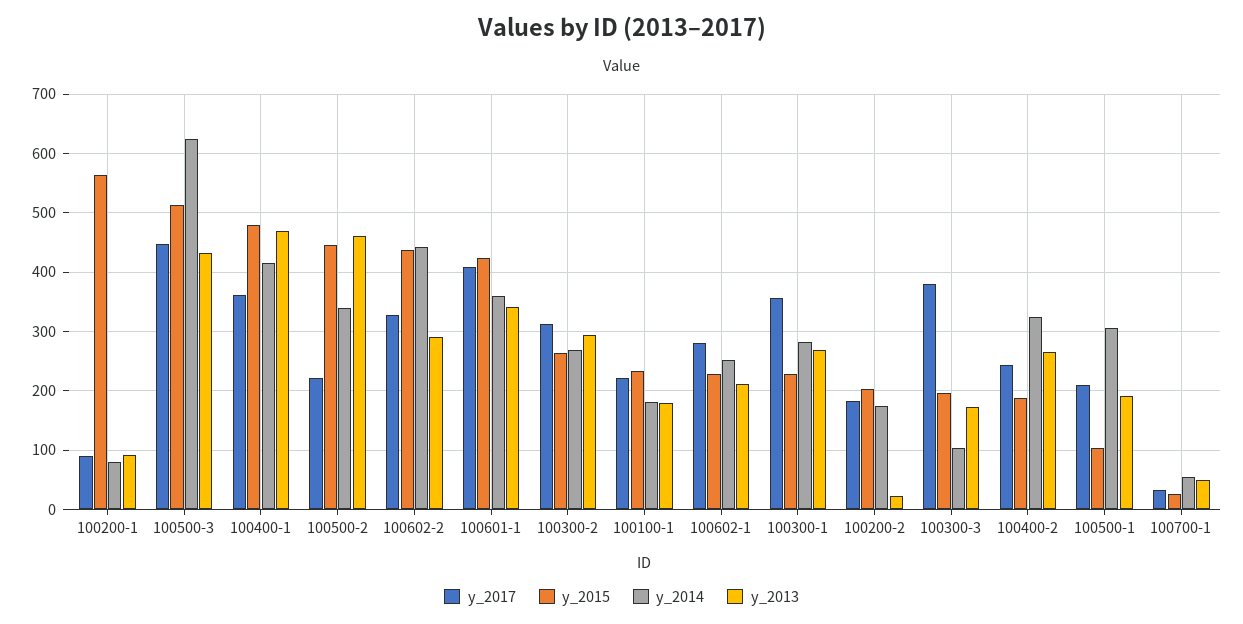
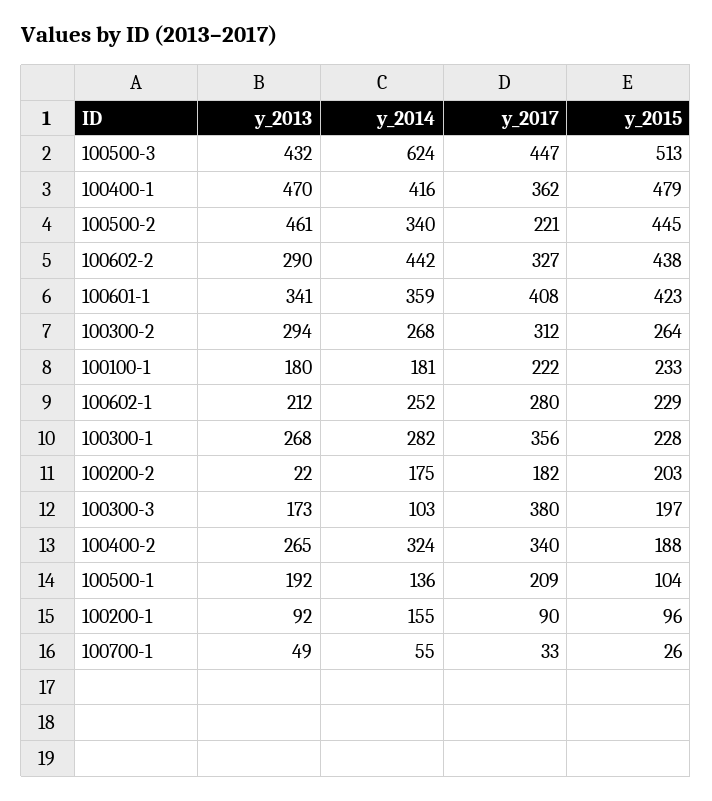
  {
    "y_2017": {
      "100200-1": 90,
      "100500-3": 447,
      "100400-1": 362,
      "100500-2": 221,
      "100602-2": 327,
      "100601-1": 408,
      "100300-2": 312,
      "100100-1": 222,
      "100602-1": 280,
      "100300-1": 356,
      "100200-2": 182,
      "100300-3": 380,
-     "100400-2": 240,
+     "100400-2": 340,
      "100500-1": 209,
      "100700-1": 33
    },
    "y_2015": {
-     "100200-1": 560,
+     "100200-1": 96,
      "100500-3": 513,
      "100400-1": 479,
      "100500-2": 445,
      "100602-2": 438,
      "100601-1": 423,
      "100300-2": 264,
      "100100-1": 233,
      "100602-1": 229,
      "100300-1": 228,
      "100200-2": 203,
      "100300-3": 197,
      "100400-2": 188,
      "100500-1": 104,
      "100700-1": 26
    },
    "y_2014": {
-     "100200-1": 80,
+     "100200-1": 155,
      "100500-3": 624,
      "100400-1": 416,
      "100500-2": 340,
      "100602-2": 442,
      "100601-1": 359,
      "100300-2": 268,
      "100100-1": 181,
      "100602-1": 252,
      "100300-1": 282,
      "100200-2": 175,
      "100300-3": 103,
      "100400-2": 324,
-     "100500-1": 300,
+     "100500-1": 136,
      "100700-1": 55
    },
    "y_2013": {
      "100200-1": 92,
      "100500-3": 432,
      "100400-1": 470,
      "100500-2": 461,
      "100602-2": 290,
      "100601-1": 341,
      "100300-2": 294,
      "100100-1": 180,
      "100602-1": 212,
      "100300-1": 268,
      "100200-2": 22,
      "100300-3": 173,
      "100400-2": 265,
      "100500-1": 192,
      "100700-1": 49
    }
  }

